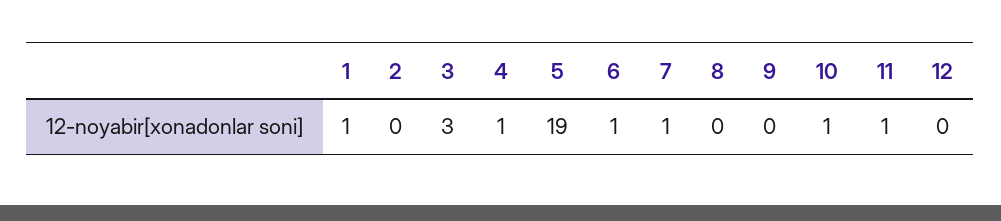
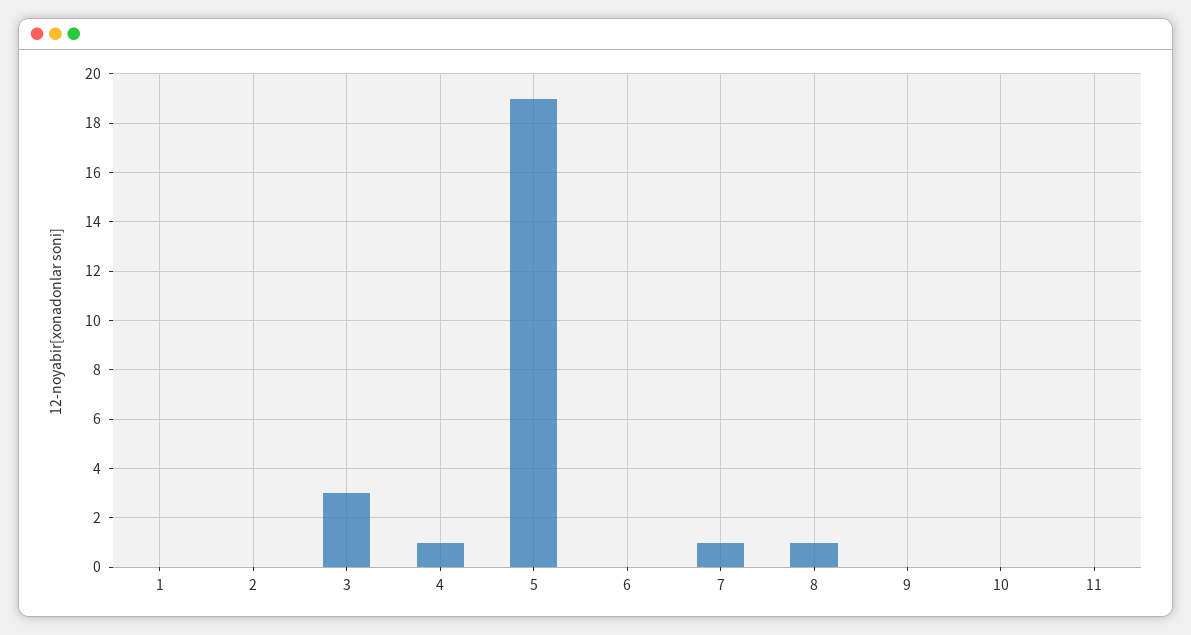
  {
-   "1": 1,
+   "1": 0,
    "2": 0,
    "3": 3,
    "4": 1,
    "5": 19,
-   "6": 1,
+   "6": 0,
    "7": 1,
-   "8": 0,
+   "8": 1,
    "9": 0,
-   "10": 1,
+   "10": 0,
-   "11": 1,
+   "11": 0
-   "12": 0
  }

